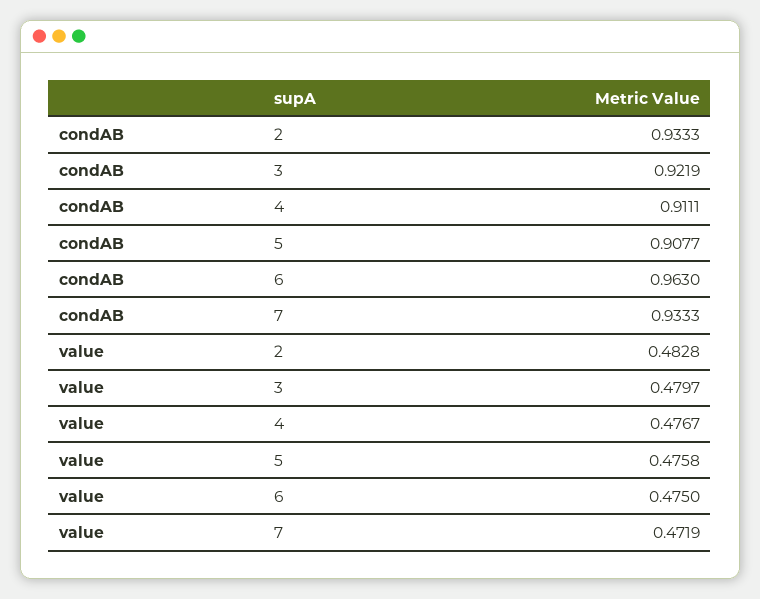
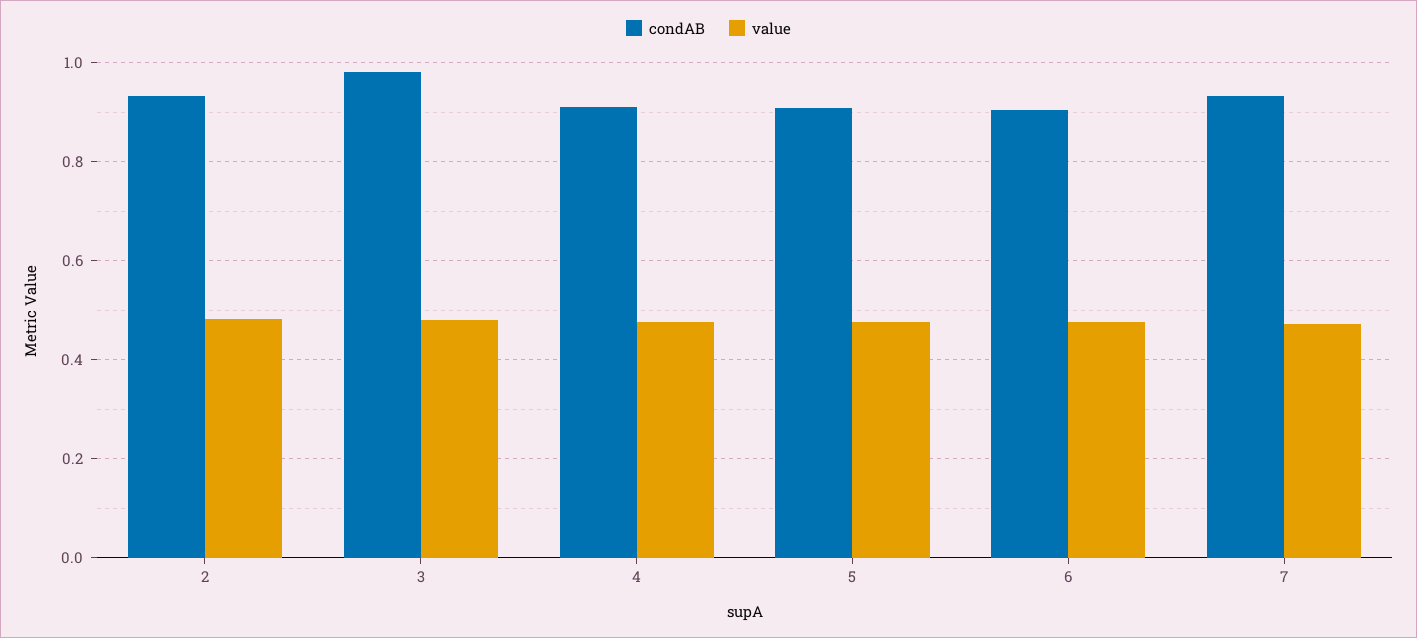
  {
    "condAB": {
      "2": 0.9333,
-     "3": 0.9219,
+     "3": 0.98,
      "4": 0.9111,
      "5": 0.9077,
-     "6": 0.963,
+     "6": 0.9,
      "7": 0.9333
    },
    "value": {
      "2": 0.4828,
      "3": 0.4797,
      "4": 0.4767,
      "5": 0.4758,
      "6": 0.475,
      "7": 0.4719
    }
  }

